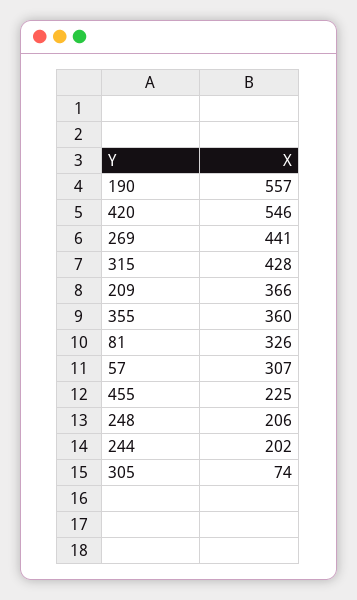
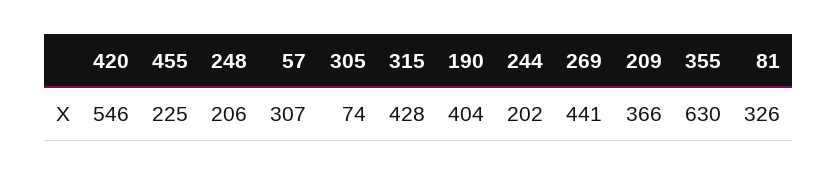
  {
-   "190": 557,
+   "190": 404,
    "420": 546,
    "269": 441,
    "315": 428,
    "209": 366,
-   "355": 360,
+   "355": 630,
    "81": 326,
    "57": 307,
    "455": 225,
    "248": 206,
    "244": 202,
    "305": 74
  }

